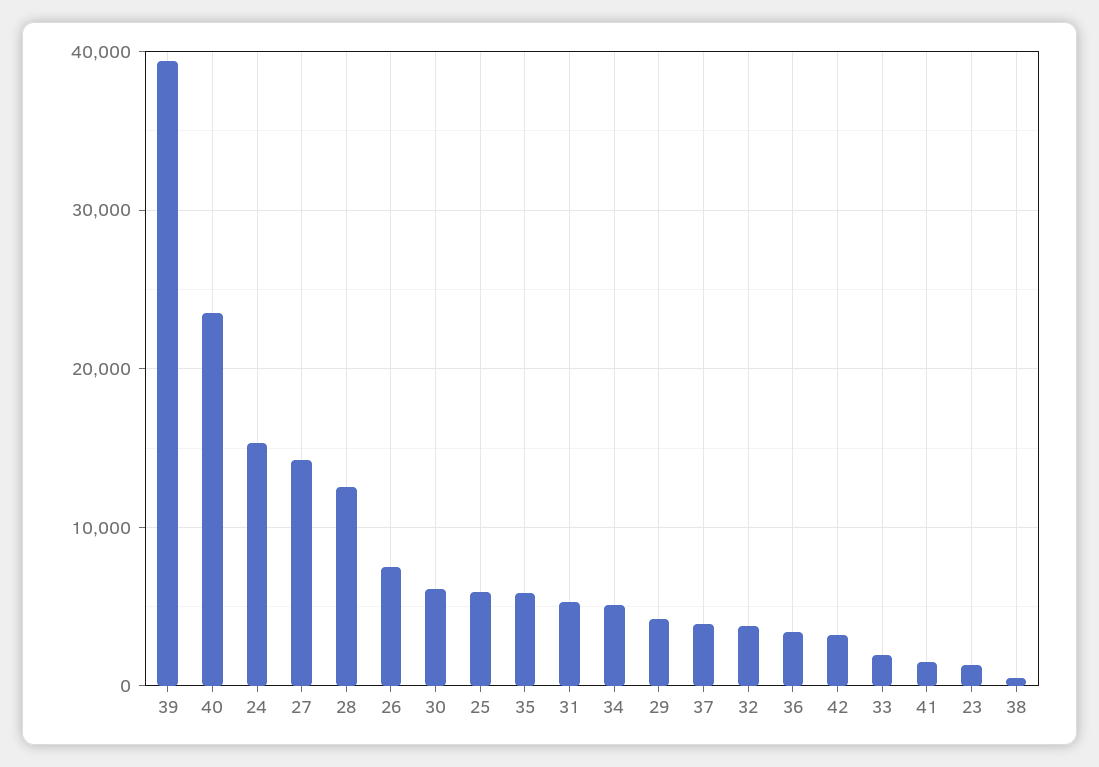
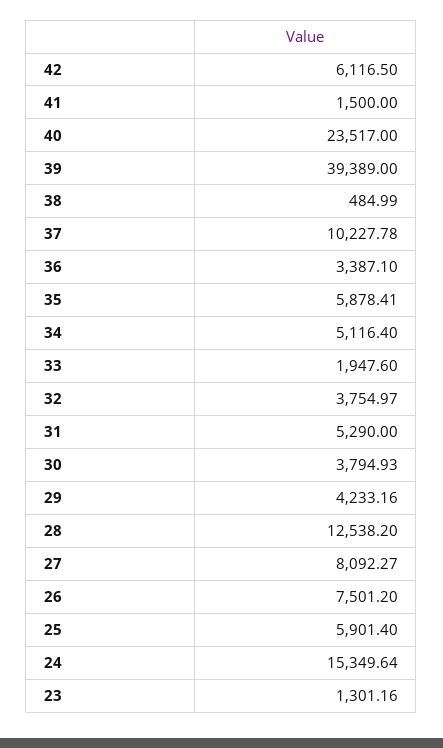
  {
    "39": 39389,
    "40": 23517,
    "24": 15349.64,
-   "27": 14000,
+   "27": 8092.27,
    "28": 12538.2,
    "26": 7501.2,
-   "30": 6000,
+   "30": 3794.93,
    "25": 5901.4,
    "35": 5878.41,
    "31": 5290,
    "34": 5116.4,
    "29": 4233.16,
-   "37": 4000,
+   "37": 10227.78,
    "32": 3754.97,
    "36": 3387.1,
-   "42": 3000,
+   "42": 6116.5,
    "33": 1947.6,
    "41": 1500,
    "23": 1301.16,
    "38": 484.99
  }

